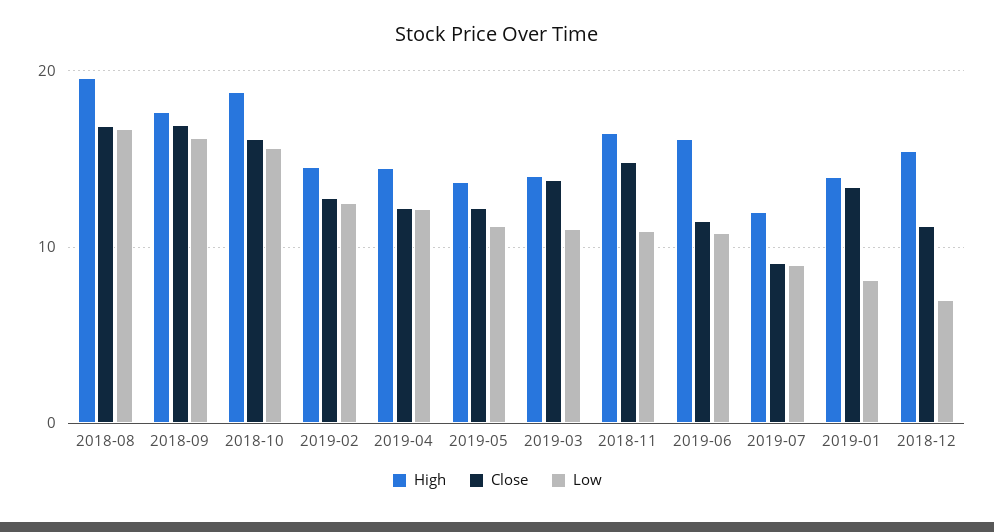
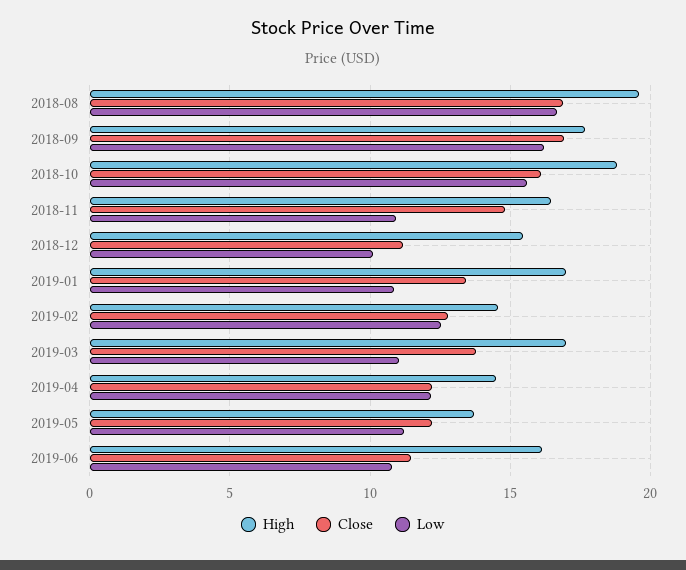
  {
    "High": {
      "2018-08": 19.5,
      "2018-09": 17.5,
      "2018-10": 19,
      "2019-02": 14.5,
      "2019-04": 14.5,
      "2019-05": 13.5,
-     "2019-03": 14,
+     "2019-03": 17,
      "2018-11": 16.5,
      "2019-06": 16,
-     "2019-07": 12,
-     "2019-01": 14,
+     "2019-01": 17,
      "2018-12": 15.5
    },
    "Close": {
      "2018-08": 17,
      "2018-09": 17,
      "2018-10": 16,
      "2019-02": 13,
      "2019-04": 12,
      "2019-05": 12,
      "2019-03": 14,
      "2018-11": 15,
      "2019-06": 11.5,
-     "2019-07": 9,
      "2019-01": 13.5,
      "2018-12": 11
    },
    "Low": {
      "2018-08": 16.5,
      "2018-09": 16,
      "2018-10": 15.5,
      "2019-02": 12.5,
      "2019-04": 12,
      "2019-05": 11,
      "2019-03": 11,
      "2018-11": 11,
      "2019-06": 11,
-     "2019-07": 9,
-     "2019-01": 8,
+     "2019-01": 11,
-     "2018-12": 7
+     "2018-12": 10
    }
  }

